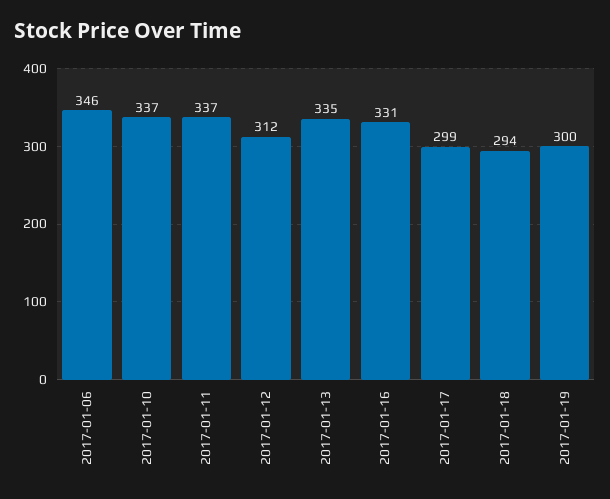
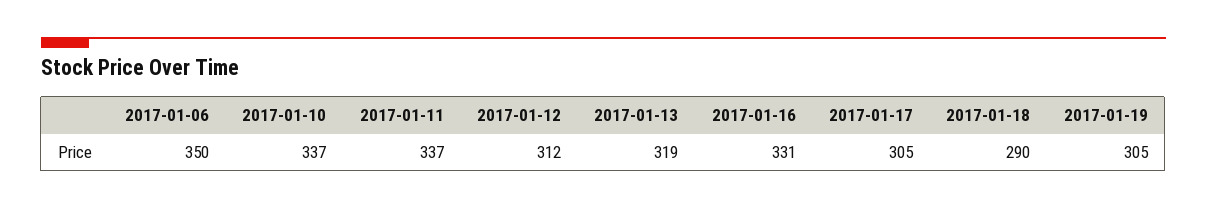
  {
-   "2017-01-06": 346,
+   "2017-01-06": 350,
    "2017-01-10": 337,
    "2017-01-11": 337,
    "2017-01-12": 312,
-   "2017-01-13": 335,
+   "2017-01-13": 319,
    "2017-01-16": 331,
-   "2017-01-17": 299,
+   "2017-01-17": 305,
-   "2017-01-18": 294,
+   "2017-01-18": 290,
-   "2017-01-19": 300
+   "2017-01-19": 305
  }

